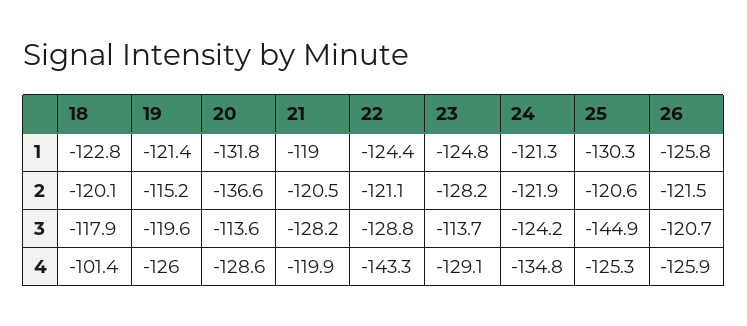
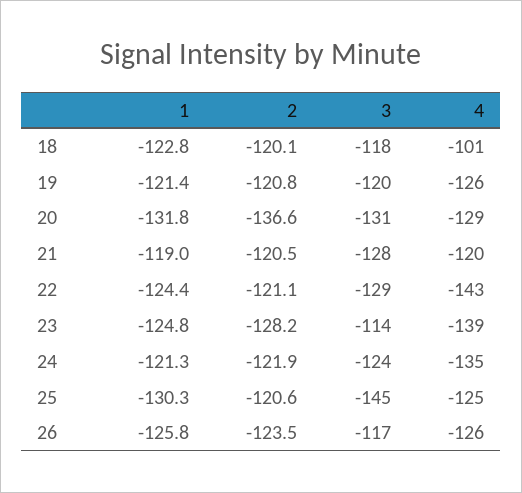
  {
    "18": {
      "1": -122.8,
      "2": -120.1,
      "3": -117.9,
      "4": -101.4
    },
    "19": {
      "1": -121.4,
-     "2": -115.2,
+     "2": -120.8,
      "3": -119.6,
      "4": -126
    },
    "20": {
      "1": -131.8,
      "2": -136.6,
-     "3": -113.6,
+     "3": -131,
      "4": -128.6
    },
    "21": {
      "1": -119,
      "2": -120.5,
      "3": -128.2,
      "4": -119.9
    },
    "22": {
      "1": -124.4,
      "2": -121.1,
      "3": -128.8,
      "4": -143.3
    },
    "23": {
      "1": -124.8,
      "2": -128.2,
      "3": -113.7,
-     "4": -129.1
+     "4": -139
    },
    "24": {
      "1": -121.3,
      "2": -121.9,
      "3": -124.2,
      "4": -134.8
    },
    "25": {
      "1": -130.3,
      "2": -120.6,
      "3": -144.9,
      "4": -125.3
    },
    "26": {
      "1": -125.8,
-     "2": -121.5,
+     "2": -123.5,
-     "3": -120.7,
+     "3": -117,
      "4": -125.9
    }
  }

